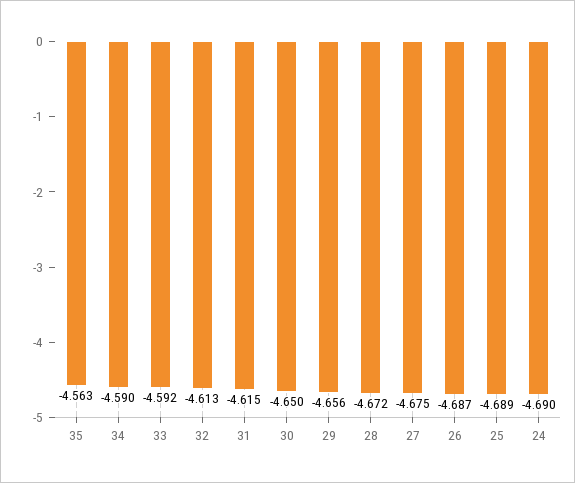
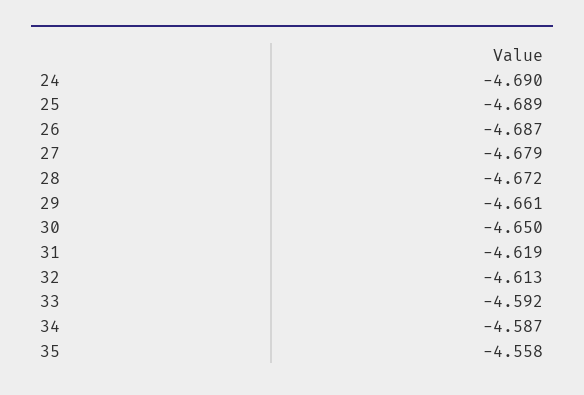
  {
-   "35": -4.563,
+   "35": -4.558,
-   "34": -4.59,
+   "34": -4.587,
    "33": -4.592,
    "32": -4.613,
-   "31": -4.615,
+   "31": -4.619,
    "30": -4.65,
-   "29": -4.656,
+   "29": -4.661,
    "28": -4.672,
-   "27": -4.675,
+   "27": -4.679,
    "26": -4.687,
    "25": -4.689,
    "24": -4.69
  }

